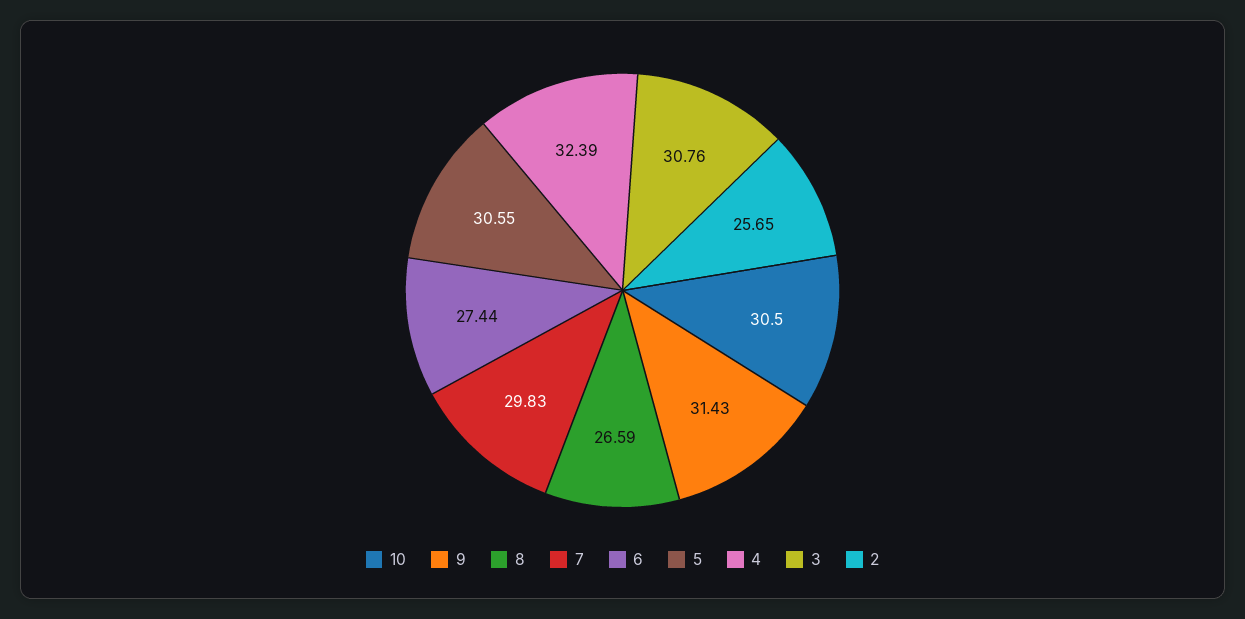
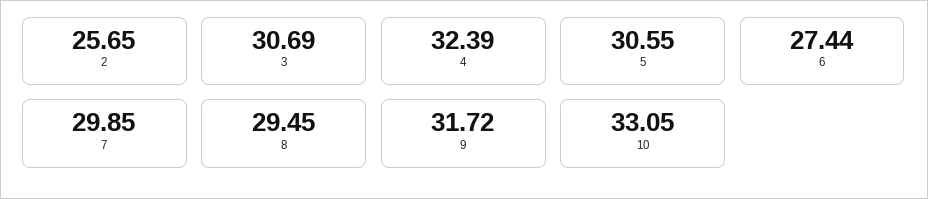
  {
-   "10": 30.5,
+   "10": 33.05,
-   "9": 31.43,
+   "9": 31.72,
-   "8": 26.59,
+   "8": 29.45,
-   "7": 29.83,
+   "7": 29.85,
    "6": 27.44,
    "5": 30.55,
    "4": 32.39,
-   "3": 30.76,
+   "3": 30.69,
    "2": 25.65
  }

